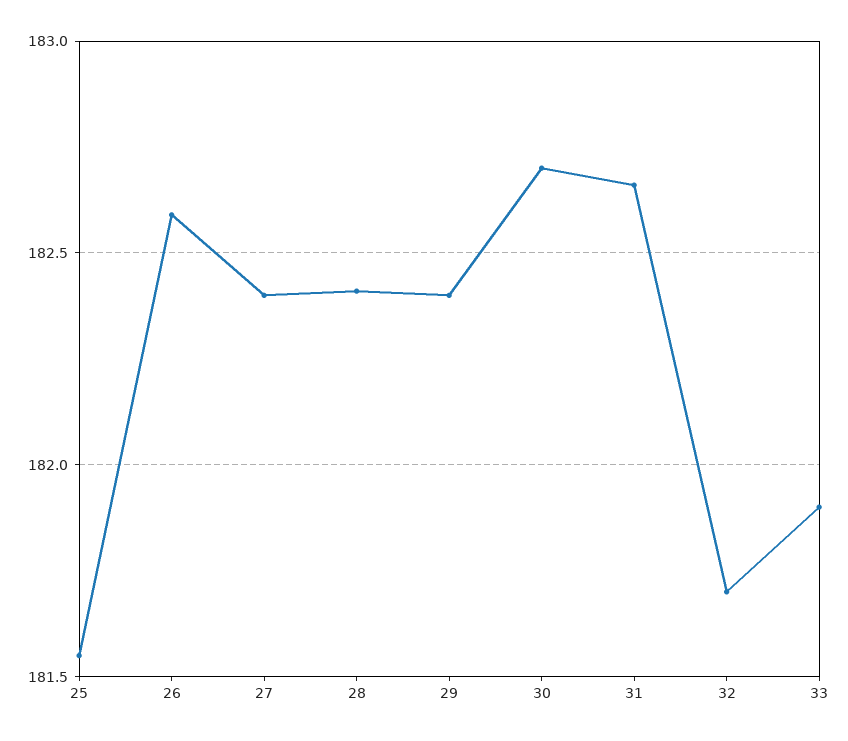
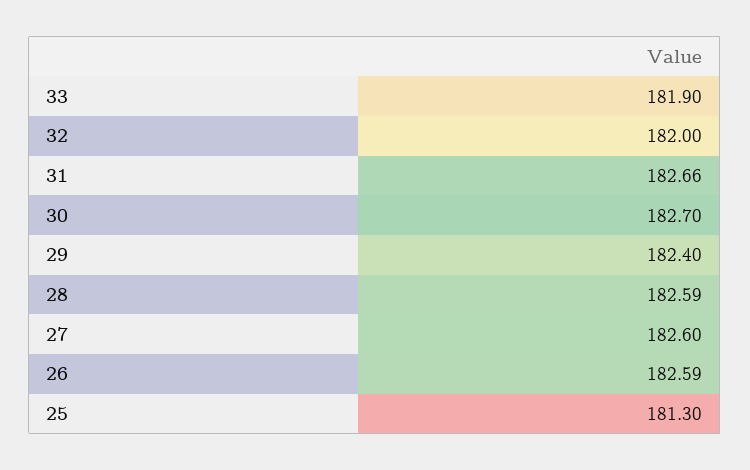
  {
-   "25": 181.55,
+   "25": 181.3,
    "26": 182.59,
-   "27": 182.4,
+   "27": 182.6,
-   "28": 182.4,
+   "28": 182.59,
    "29": 182.4,
    "30": 182.7,
    "31": 182.66,
-   "32": 181.7,
+   "32": 182,
    "33": 181.9
  }

